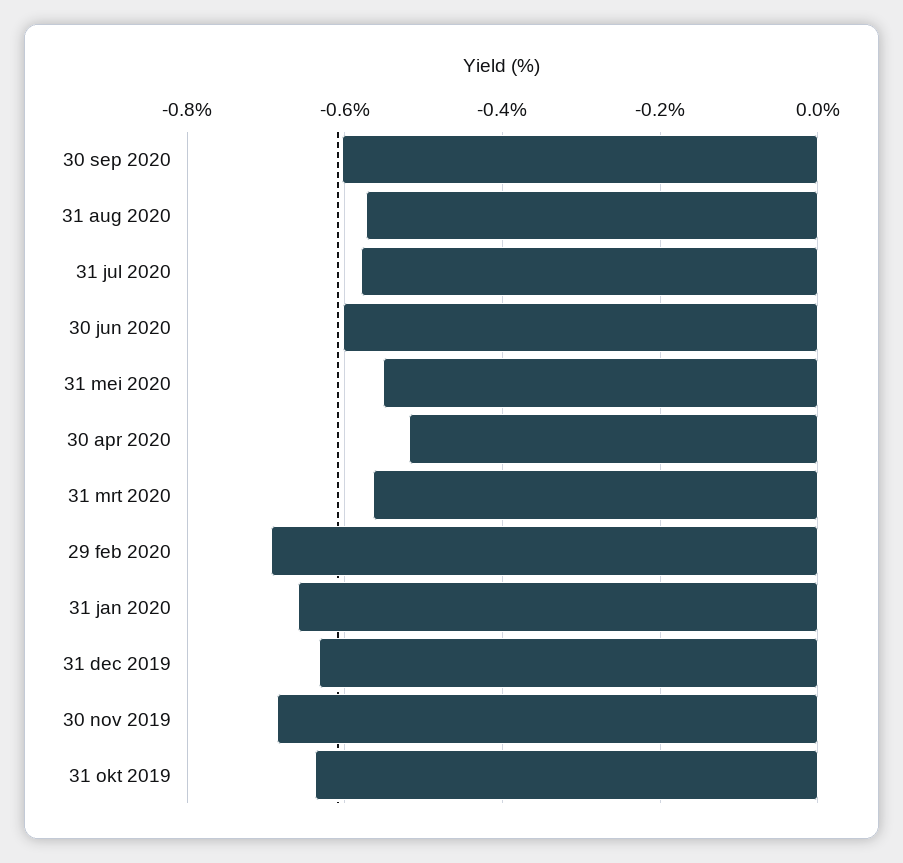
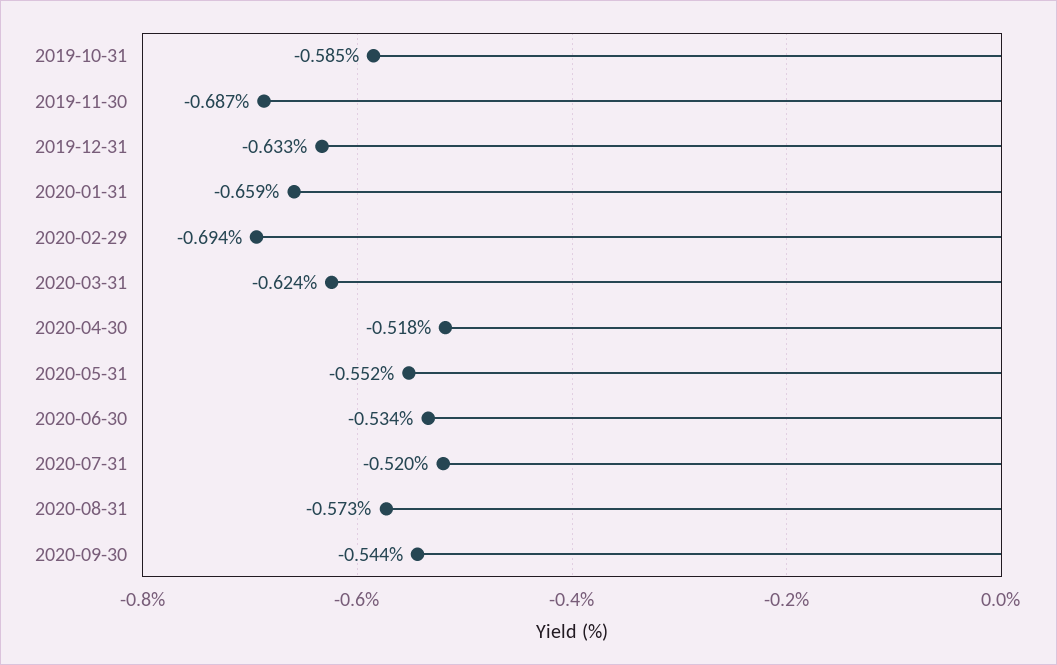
  {
-   "30 sep 2020": -0.6,
+   "30 sep 2020": -0.544,
    "31 aug 2020": -0.573,
-   "31 jul 2020": -0.58,
+   "31 jul 2020": -0.52,
-   "30 jun 2020": -0.6,
+   "30 jun 2020": -0.534,
    "31 mei 2020": -0.552,
    "30 apr 2020": -0.518,
-   "31 mrt 2020": -0.56,
+   "31 mrt 2020": -0.624,
    "29 feb 2020": -0.694,
    "31 jan 2020": -0.659,
    "31 dec 2019": -0.633,
    "30 nov 2019": -0.687,
-   "31 okt 2019": -0.64
+   "31 okt 2019": -0.585
  }

